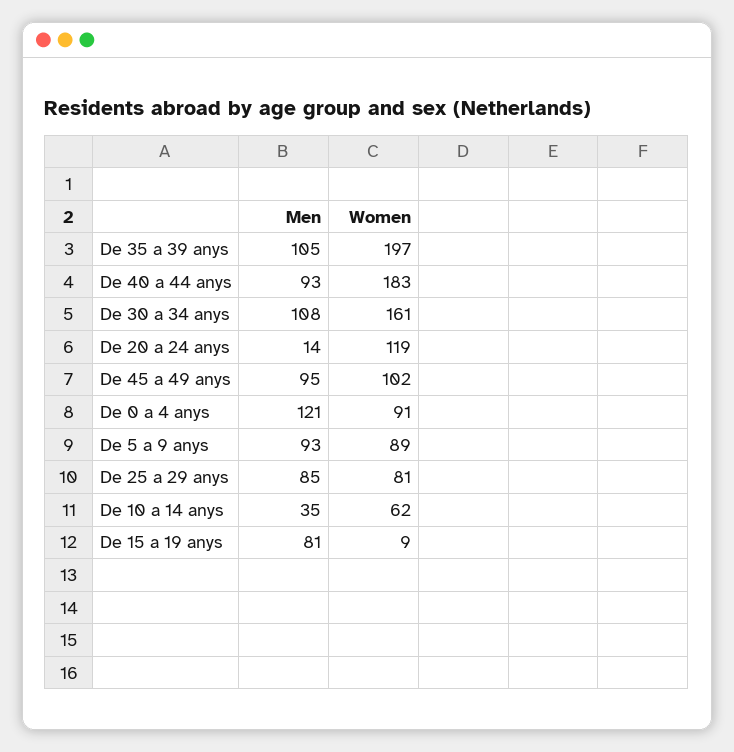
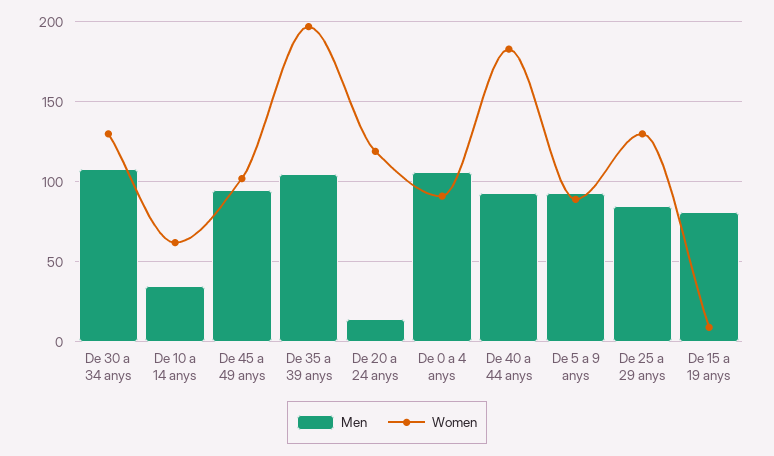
  {
    "Men": {
      "De 35 a 39 anys": 105,
      "De 40 a 44 anys": 93,
      "De 30 a 34 anys": 108,
      "De 20 a 24 anys": 14,
      "De 45 a 49 anys": 95,
-     "De 0 a 4 anys": 121,
+     "De 0 a 4 anys": 105,
      "De 5 a 9 anys": 93,
      "De 25 a 29 anys": 85,
      "De 10 a 14 anys": 35,
      "De 15 a 19 anys": 81
    },
    "Women": {
      "De 35 a 39 anys": 197,
      "De 40 a 44 anys": 183,
-     "De 30 a 34 anys": 161,
+     "De 30 a 34 anys": 130,
      "De 20 a 24 anys": 119,
      "De 45 a 49 anys": 102,
      "De 0 a 4 anys": 91,
      "De 5 a 9 anys": 89,
-     "De 25 a 29 anys": 81,
+     "De 25 a 29 anys": 130,
      "De 10 a 14 anys": 62,
      "De 15 a 19 anys": 9
    }
  }

